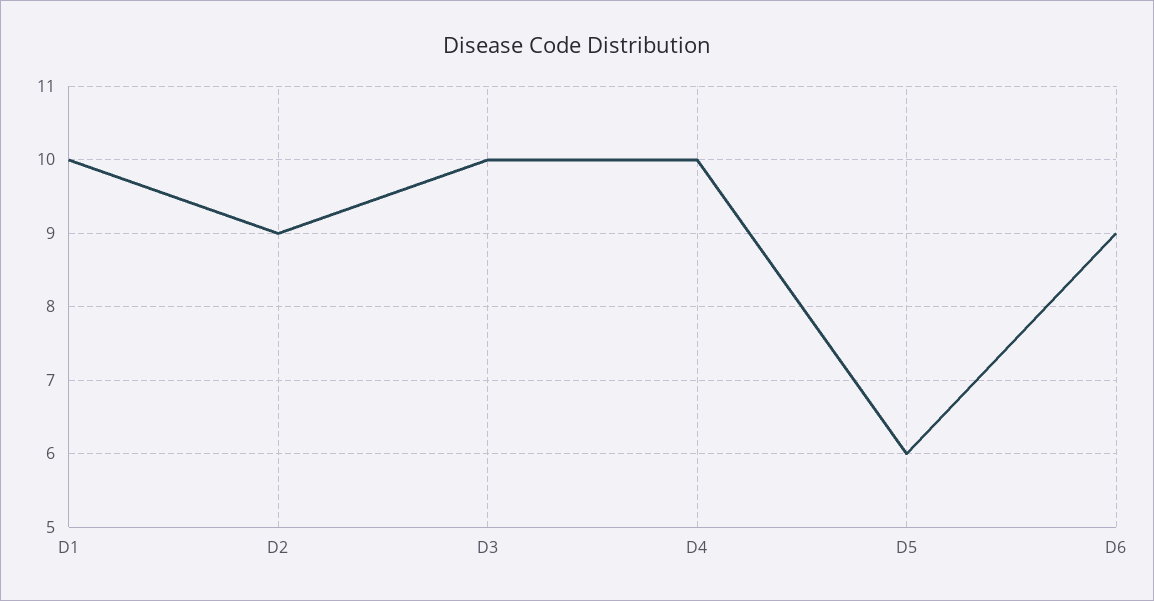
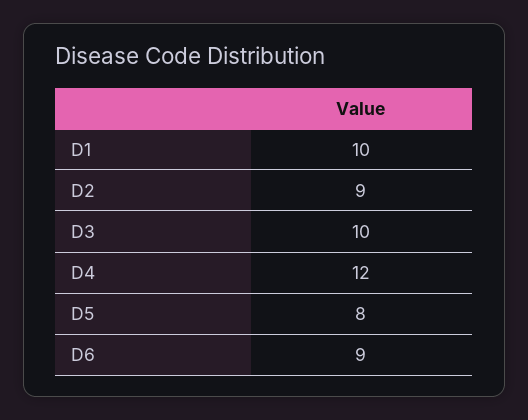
  {
    "D1": 10,
    "D2": 9,
    "D3": 10,
-   "D4": 10,
+   "D4": 12,
-   "D5": 6,
+   "D5": 8,
    "D6": 9
  }

